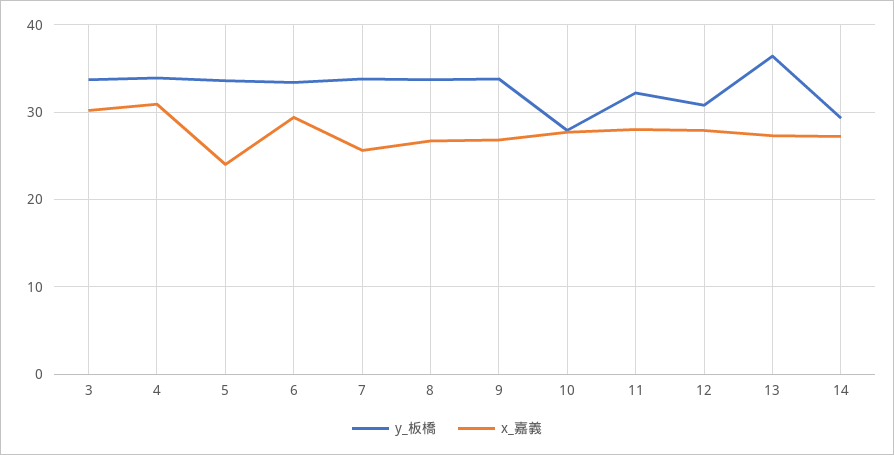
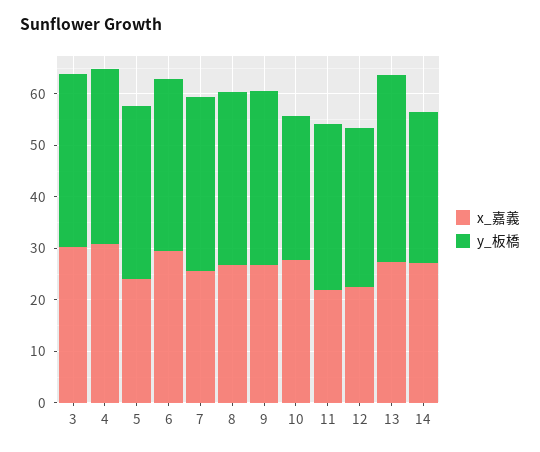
  {
    "y_板橋": {
      "3": 34,
      "4": 34,
      "5": 34,
      "6": 33,
      "7": 34,
      "8": 34,
      "9": 34,
      "10": 28,
      "11": 32,
      "12": 31,
      "13": 36,
      "14": 29
    },
    "x_嘉義": {
      "3": 30,
      "4": 31,
      "5": 24,
      "6": 29,
      "7": 26,
      "8": 27,
      "9": 27,
      "10": 28,
-     "11": 28,
+     "11": 22,
-     "12": 28,
+     "12": 22,
      "13": 27,
      "14": 27
    }
  }

